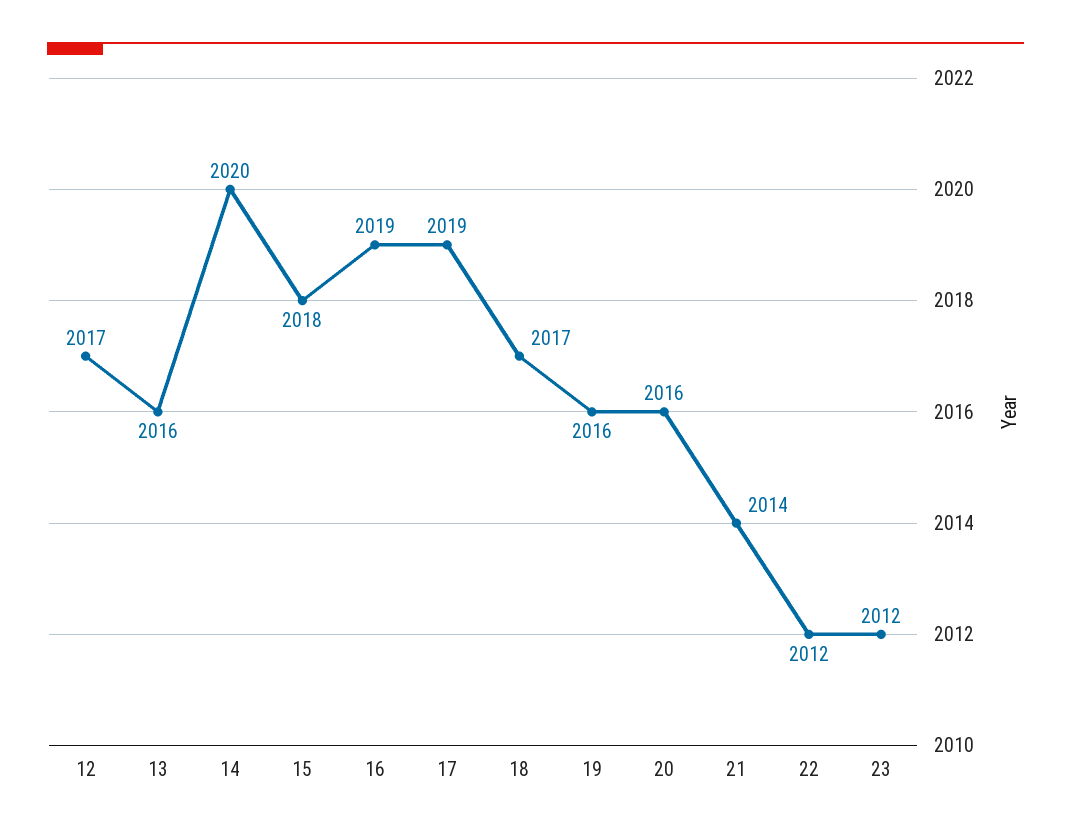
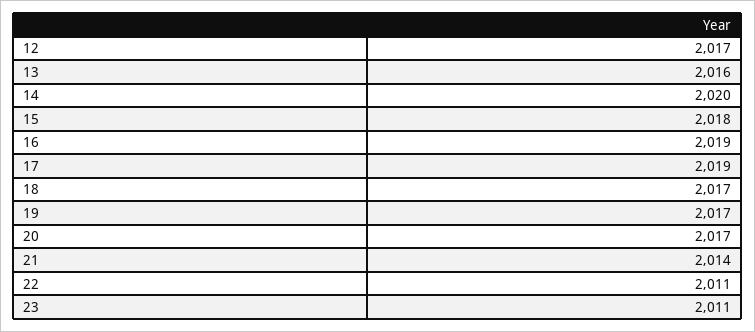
  {
    "12": 2017,
    "13": 2016,
    "14": 2020,
    "15": 2018,
    "16": 2019,
    "17": 2019,
    "18": 2017,
-   "19": 2016,
+   "19": 2017,
-   "20": 2016,
+   "20": 2017,
    "21": 2014,
-   "22": 2012,
+   "22": 2011,
-   "23": 2012
+   "23": 2011
  }

